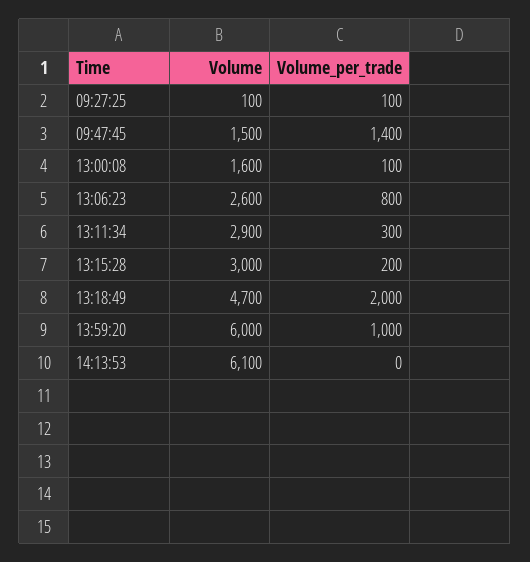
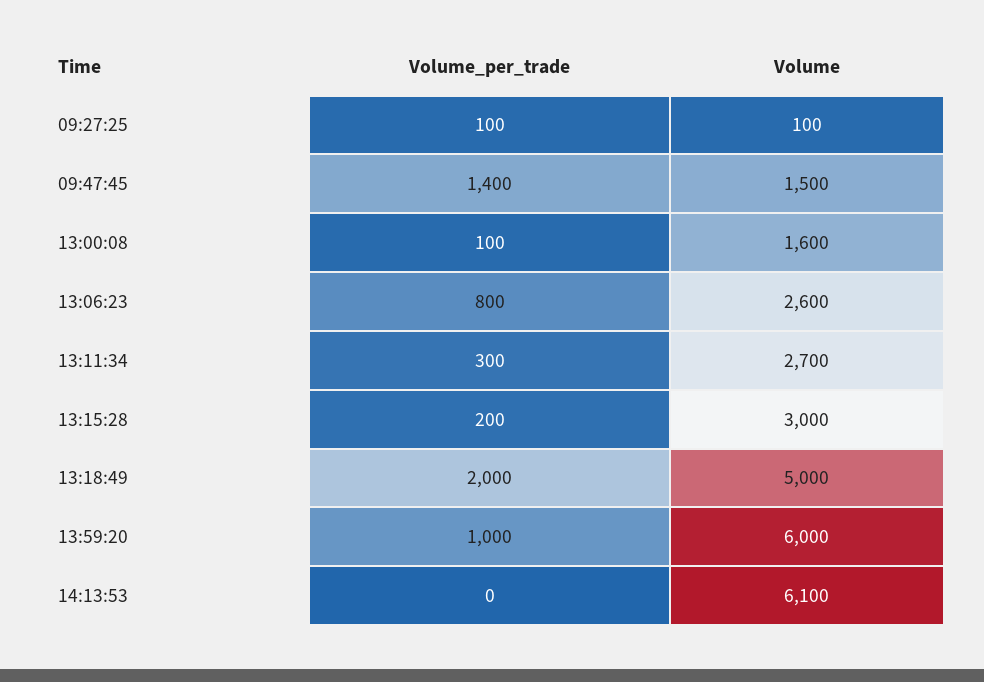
  {
    "Volume": {
      "09:27:25": 100,
      "09:47:45": 1500,
      "13:00:08": 1600,
      "13:06:23": 2600,
-     "13:11:34": 2900,
+     "13:11:34": 2700,
      "13:15:28": 3000,
-     "13:18:49": 4700,
+     "13:18:49": 5000,
      "13:59:20": 6000,
      "14:13:53": 6100
    },
    "Volume_per_trade": {
      "09:27:25": 100,
      "09:47:45": 1400,
      "13:00:08": 100,
      "13:06:23": 800,
      "13:11:34": 300,
      "13:15:28": 200,
      "13:18:49": 2000,
      "13:59:20": 1000,
      "14:13:53": 0
    }
  }

